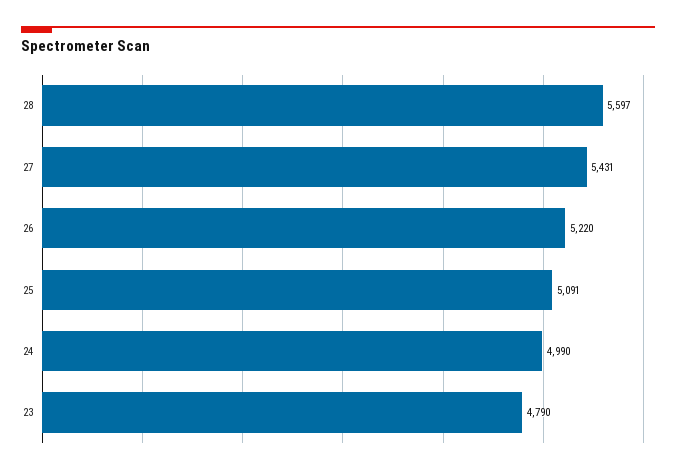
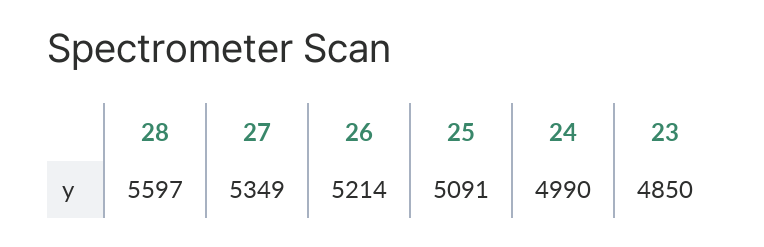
  {
    "28": 5597,
-   "27": 5431,
+   "27": 5349,
-   "26": 5220,
+   "26": 5214,
    "25": 5091,
    "24": 4990,
-   "23": 4790
+   "23": 4850
  }

